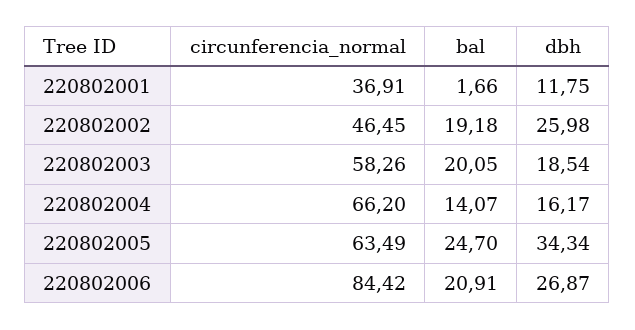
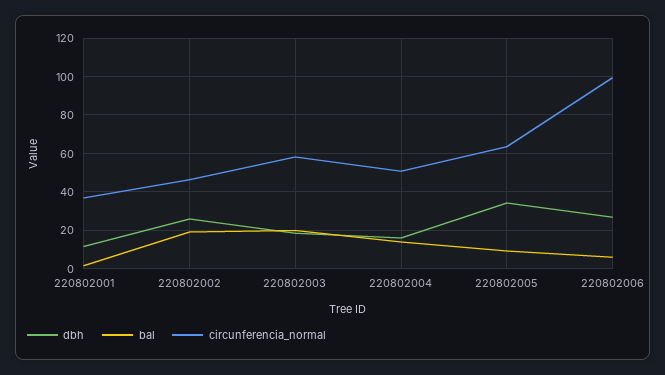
  {
    "circunferencia_normal": {
      "220802001": 36.91,
      "220802002": 46.45,
      "220802003": 58.26,
-     "220802004": 66.2,
+     "220802004": 50,
      "220802005": 63.49,
-     "220802006": 84.42
+     "220802006": 100
    },
    "bal": {
      "220802001": 1.66,
      "220802002": 19.18,
      "220802003": 20.05,
      "220802004": 14.07,
-     "220802005": 24.7,
+     "220802005": 10,
-     "220802006": 20.91
+     "220802006": 5
    },
    "dbh": {
      "220802001": 11.75,
      "220802002": 25.98,
      "220802003": 18.54,
      "220802004": 16.17,
      "220802005": 34.34,
      "220802006": 26.87
    }
  }

